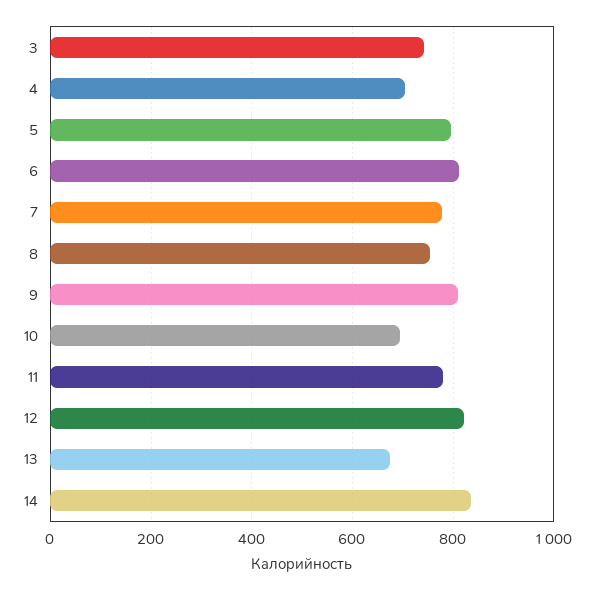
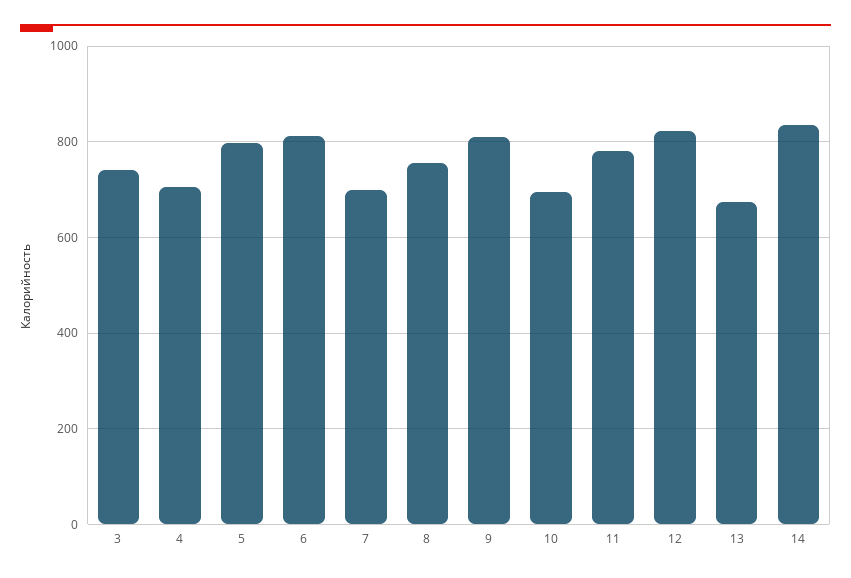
  {
    "3": 740,
    "4": 700,
    "5": 800,
    "6": 820,
-   "7": 780,
+   "7": 700,
    "8": 760,
    "9": 820,
    "10": 700,
    "11": 780,
    "12": 820,
    "13": 680,
    "14": 840
  }

